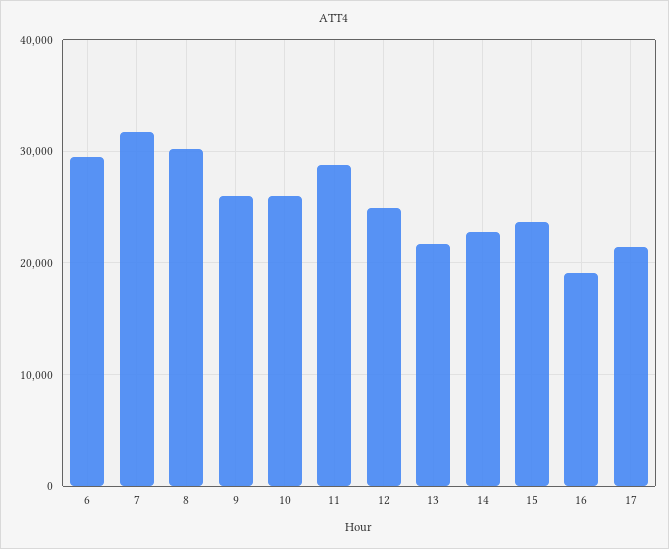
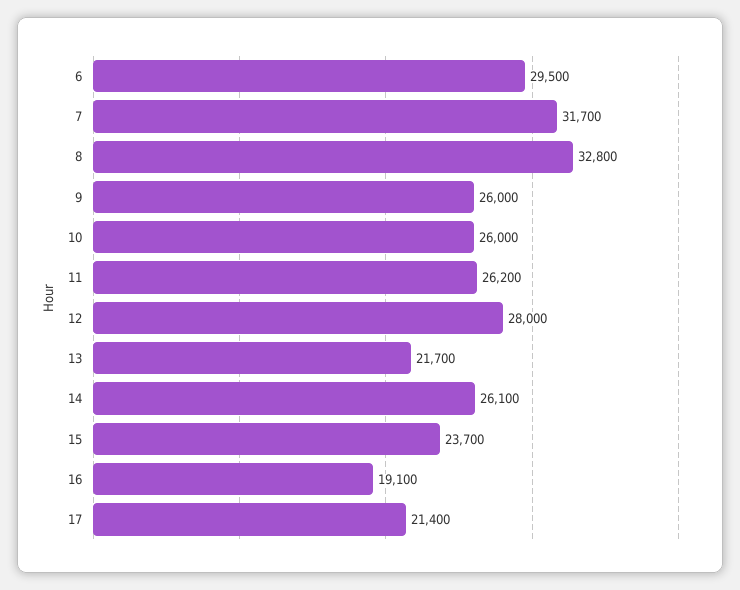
  {
    "6": 29500,
    "7": 31700,
-   "8": 30000,
+   "8": 32800,
    "9": 26000,
    "10": 26000,
-   "11": 29000,
+   "11": 26200,
-   "12": 25000,
+   "12": 28000,
    "13": 21700,
-   "14": 23000,
+   "14": 26100,
    "15": 23700,
    "16": 19100,
    "17": 21400
  }

